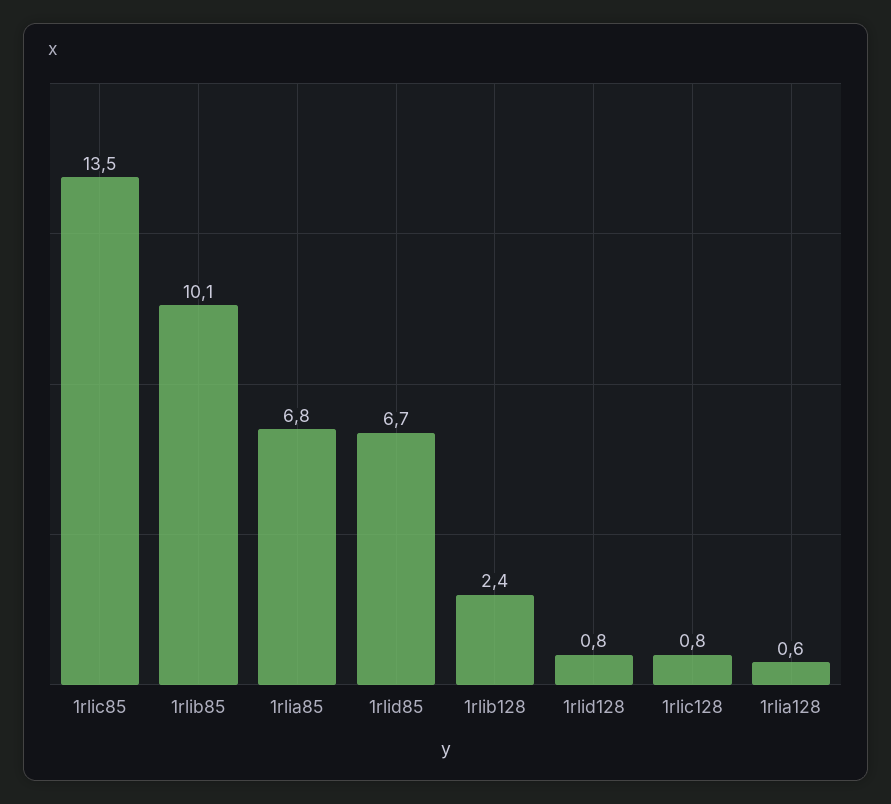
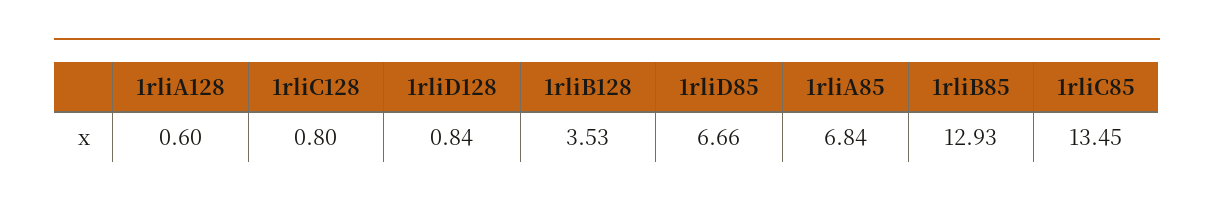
  {
    "1rlic85": 13.45,
-   "1rlib85": 10.1,
+   "1rlib85": 12.93,
    "1rlia85": 6.84,
    "1rlid85": 6.66,
-   "1rlib128": 2.4,
+   "1rlib128": 3.53,
    "1rlid128": 0.84,
    "1rlic128": 0.8,
    "1rlia128": 0.6
  }

